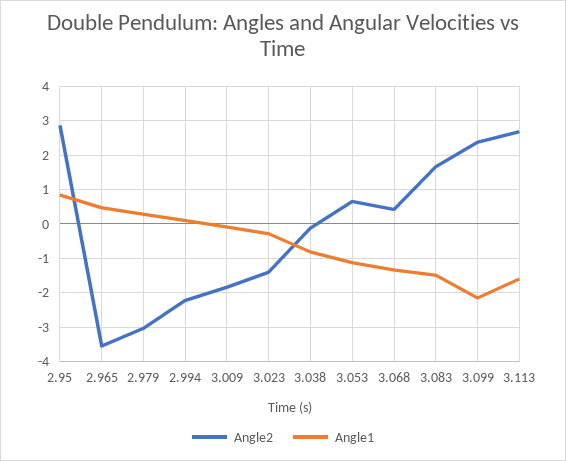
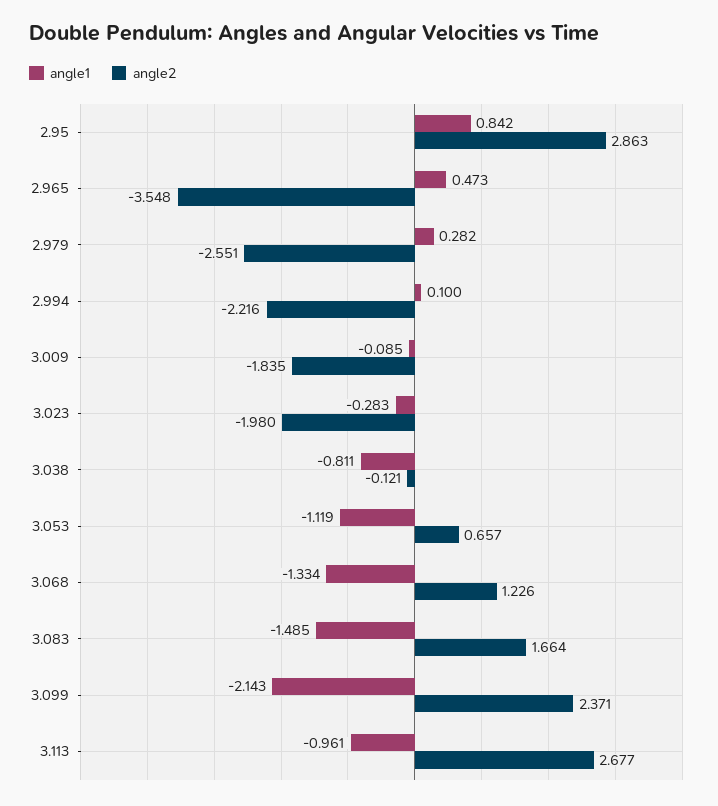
  {
    "Angle2": {
      "2.95": 2.863,
      "2.965": -3.548,
-     "2.979": -3,
+     "2.979": -2.551,
      "2.994": -2.216,
      "3.009": -1.835,
-     "3.023": -1.4,
+     "3.023": -1.98,
      "3.038": -0.121,
      "3.053": 0.657,
-     "3.068": 0.4,
+     "3.068": 1.226,
      "3.083": 1.664,
      "3.099": 2.371,
      "3.113": 2.677
    },
    "Angle1": {
      "2.95": 0.842,
      "2.965": 0.473,
      "2.979": 0.282,
      "2.994": 0.1,
      "3.009": -0.085,
      "3.023": -0.283,
      "3.038": -0.811,
      "3.053": -1.119,
      "3.068": -1.334,
      "3.083": -1.485,
      "3.099": -2.143,
-     "3.113": -1.6
+     "3.113": -0.961
    }
  }

